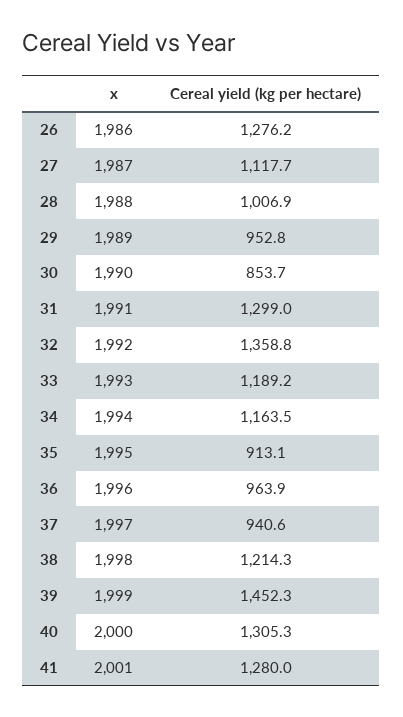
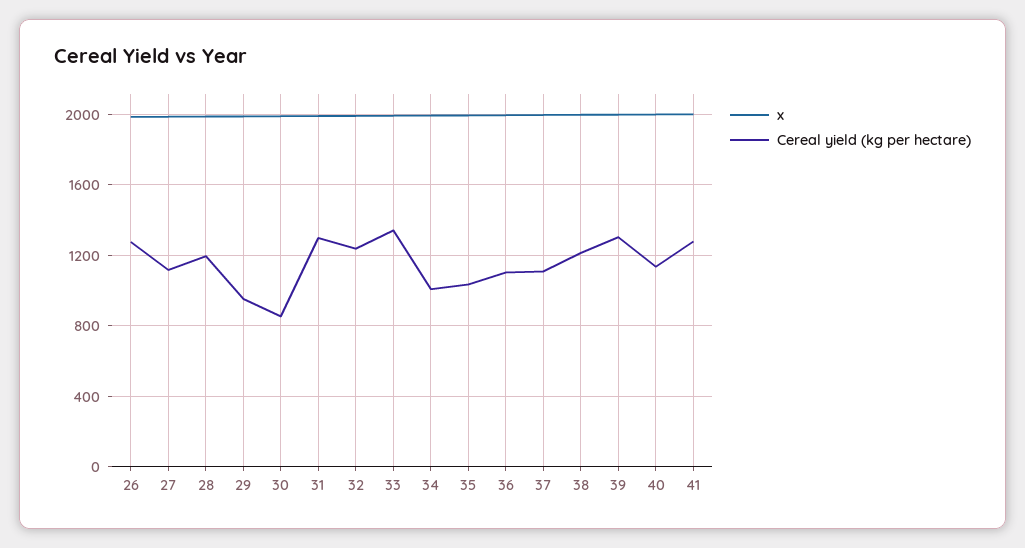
  {
    "x": {
      "26": 1986,
      "27": 1987,
      "28": 1988,
      "29": 1989,
      "30": 1990,
      "31": 1991,
      "32": 1992,
      "33": 1993,
      "34": 1994,
      "35": 1995,
      "36": 1996,
      "37": 1997,
      "38": 1998,
      "39": 1999,
      "40": 2000,
      "41": 2001
    },
    "Cereal yield (kg per hectare)": {
      "26": 1276.2,
      "27": 1117.7,
-     "28": 1006.9,
+     "28": 1200,
      "29": 952.8,
      "30": 853.7,
      "31": 1299,
-     "32": 1358.8,
+     "32": 1250,
-     "33": 1189.2,
+     "33": 1350,
-     "34": 1163.5,
+     "34": 1000,
-     "35": 913.1,
+     "35": 1050,
-     "36": 963.9,
+     "36": 1100,
-     "37": 940.6,
+     "37": 1100,
      "38": 1214.3,
-     "39": 1452.3,
+     "39": 1300,
-     "40": 1305.3,
+     "40": 1150,
      "41": 1280
    }
  }

